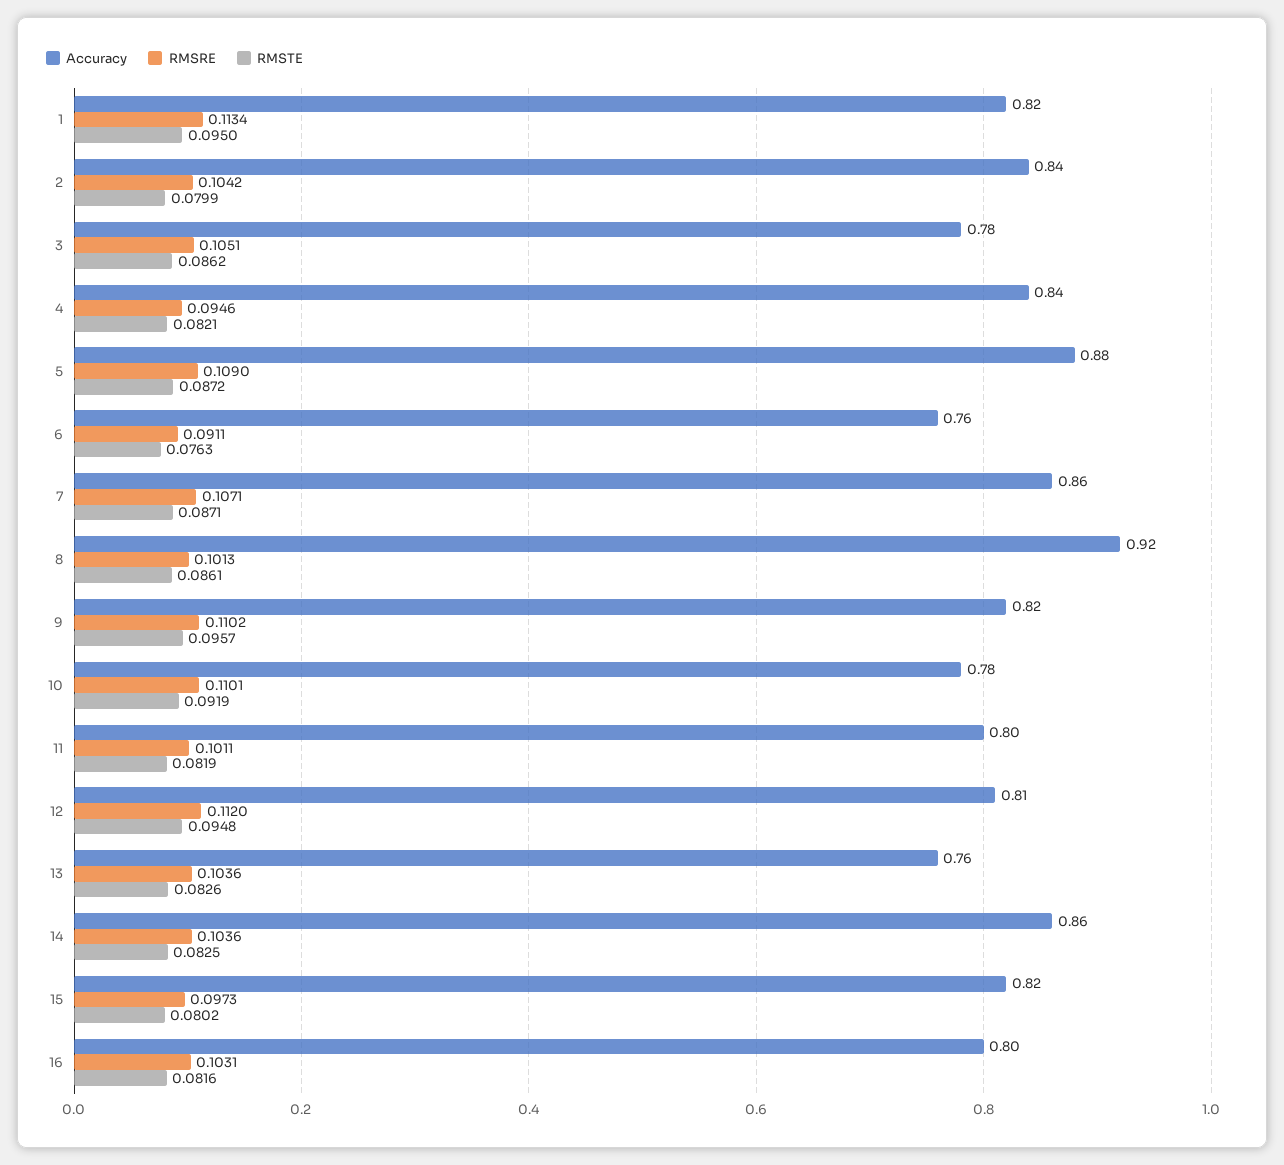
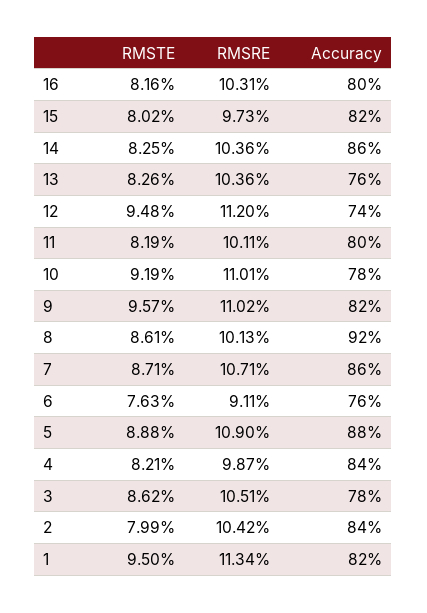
  {
    "Accuracy": {
      "1": 0.82,
      "2": 0.84,
      "3": 0.78,
      "4": 0.84,
      "5": 0.88,
      "6": 0.76,
      "7": 0.86,
      "8": 0.92,
      "9": 0.82,
      "10": 0.78,
      "11": 0.8,
-     "12": 0.81,
+     "12": 0.74,
      "13": 0.76,
      "14": 0.86,
      "15": 0.82,
      "16": 0.8
    },
    "RMSRE": {
      "1": 0.1134,
      "2": 0.1042,
      "3": 0.1051,
-     "4": 0.0946,
+     "4": 0.0987,
      "5": 0.109,
      "6": 0.0911,
      "7": 0.1071,
      "8": 0.1013,
      "9": 0.1102,
      "10": 0.1101,
      "11": 0.1011,
      "12": 0.112,
      "13": 0.1036,
      "14": 0.1036,
      "15": 0.0973,
      "16": 0.1031
    },
    "RMSTE": {
      "1": 0.095,
      "2": 0.0799,
      "3": 0.0862,
      "4": 0.0821,
-     "5": 0.0872,
+     "5": 0.0888,
      "6": 0.0763,
      "7": 0.0871,
      "8": 0.0861,
      "9": 0.0957,
      "10": 0.0919,
      "11": 0.0819,
      "12": 0.0948,
      "13": 0.0826,
      "14": 0.0825,
      "15": 0.0802,
      "16": 0.0816
    }
  }

